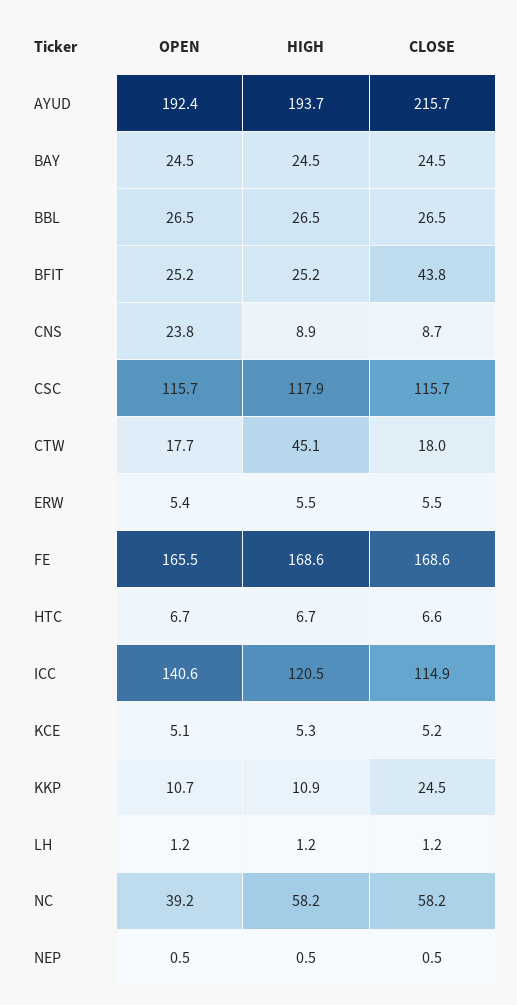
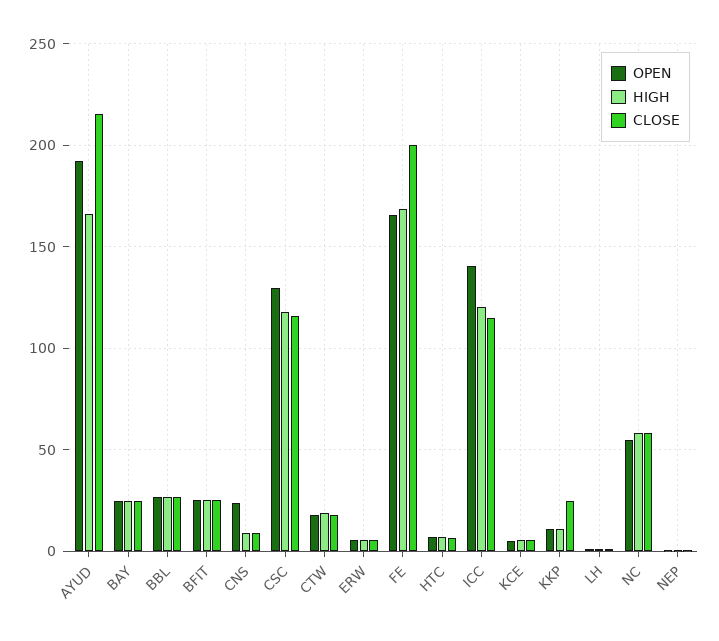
  {
    "OPEN": {
      "AYUD": 192.4,
      "BAY": 24.5,
      "BBL": 26.5,
      "BFIT": 25.2,
      "CNS": 23.8,
-     "CSC": 115.7,
+     "CSC": 130,
      "CTW": 17.7,
      "ERW": 5.4,
      "FE": 165.5,
      "HTC": 6.7,
      "ICC": 140.6,
      "KCE": 5.1,
      "KKP": 10.7,
      "LH": 1.2,
-     "NC": 39.2,
+     "NC": 55,
      "NEP": 0.5
    },
    "HIGH": {
-     "AYUD": 193.7,
+     "AYUD": 165,
      "BAY": 24.5,
      "BBL": 26.5,
      "BFIT": 25.2,
      "CNS": 8.9,
      "CSC": 117.9,
-     "CTW": 45.1,
+     "CTW": 20,
      "ERW": 5.5,
      "FE": 168.6,
      "HTC": 6.7,
      "ICC": 120.5,
      "KCE": 5.3,
      "KKP": 10.9,
      "LH": 1.2,
      "NC": 58.2,
      "NEP": 0.5
    },
    "CLOSE": {
      "AYUD": 215.7,
      "BAY": 24.5,
      "BBL": 26.5,
-     "BFIT": 43.8,
+     "BFIT": 25,
      "CNS": 8.7,
      "CSC": 115.7,
      "CTW": 18,
      "ERW": 5.5,
-     "FE": 168.6,
+     "FE": 200,
      "HTC": 6.6,
      "ICC": 114.9,
      "KCE": 5.2,
      "KKP": 24.5,
      "LH": 1.2,
      "NC": 58.2,
      "NEP": 0.5
    }
  }

